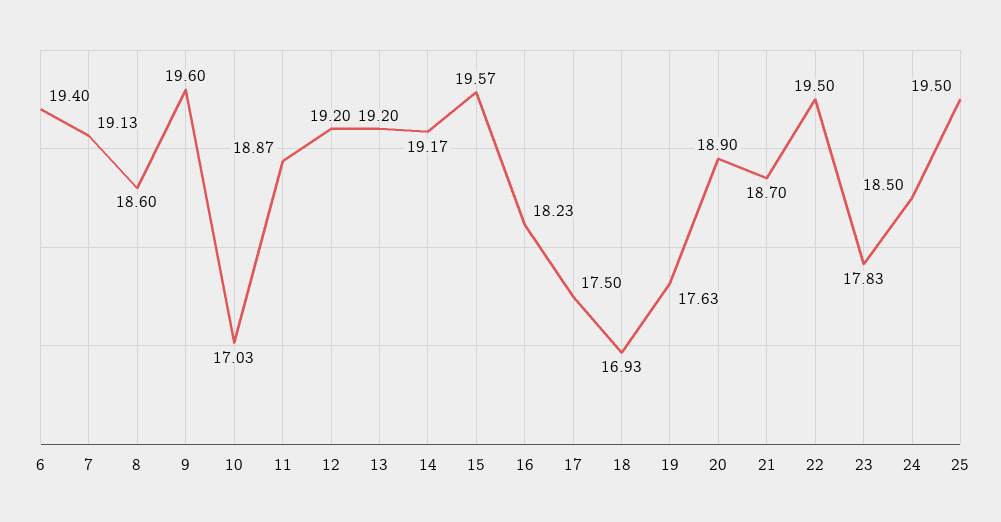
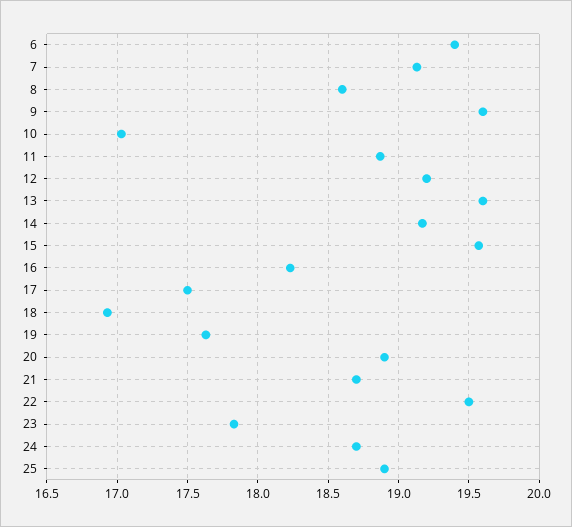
  {
    "6": 19.4,
    "7": 19.13,
    "8": 18.6,
    "9": 19.6,
    "10": 17.03,
    "11": 18.87,
    "12": 19.2,
-   "13": 19.2,
+   "13": 19.6,
    "14": 19.17,
    "15": 19.57,
    "16": 18.23,
    "17": 17.5,
    "18": 16.93,
    "19": 17.63,
    "20": 18.9,
    "21": 18.7,
    "22": 19.5,
    "23": 17.83,
-   "24": 18.5,
+   "24": 18.7,
-   "25": 19.5
+   "25": 18.9
  }

